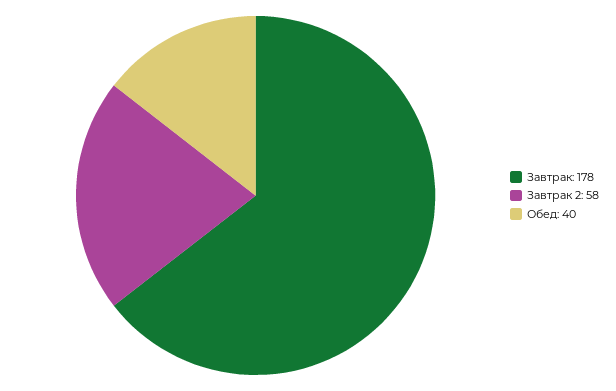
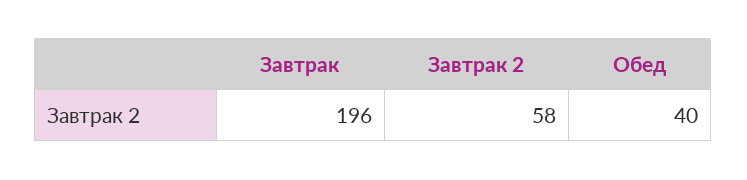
  {
-   "Завтрак": 178,
+   "Завтрак": 196,
    "Завтрак 2": 58,
    "Обед": 40
  }

